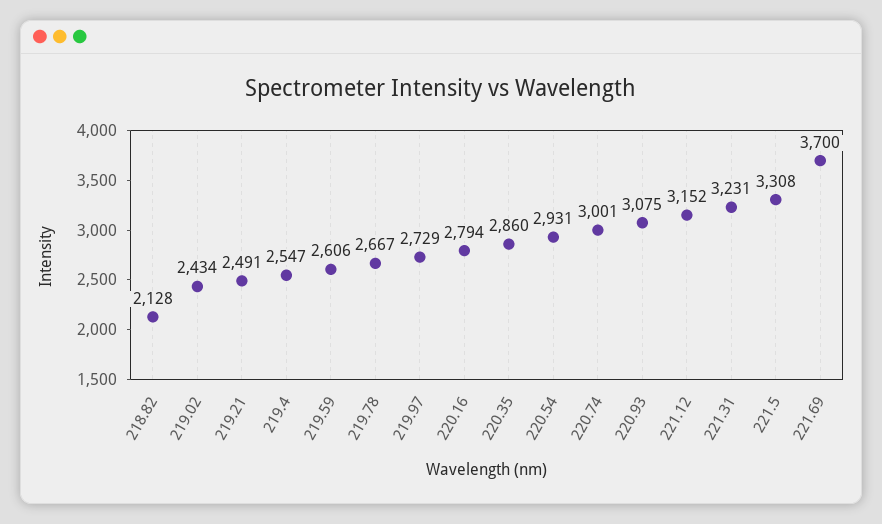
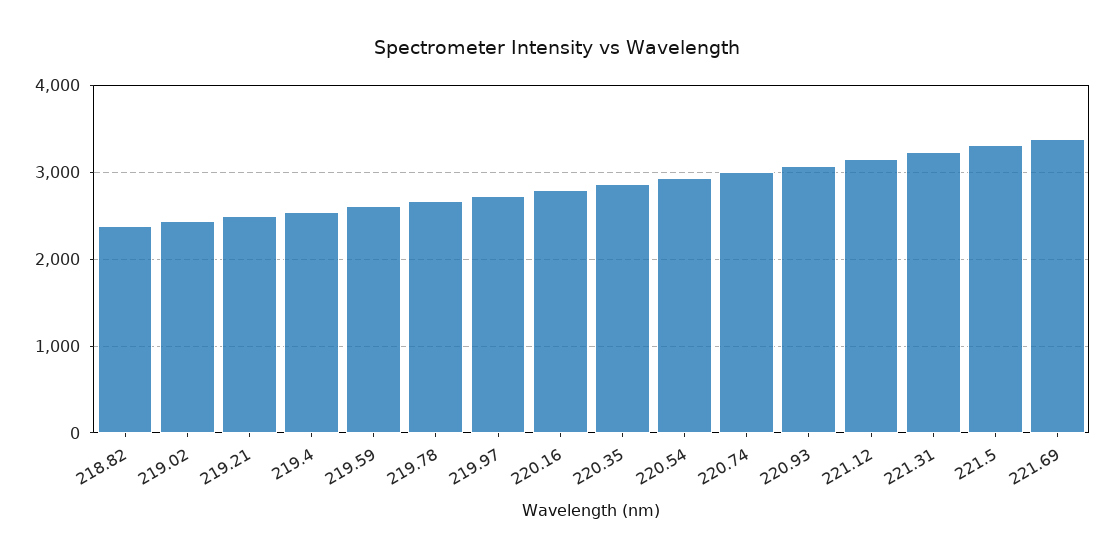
  {
-   "218.82": 2128,
+   "218.82": 2400,
    "219.02": 2434,
    "219.21": 2491,
    "219.4": 2547,
    "219.59": 2606,
    "219.78": 2667,
    "219.97": 2729,
    "220.16": 2794,
    "220.35": 2860,
    "220.54": 2931,
    "220.74": 3001,
    "220.93": 3075,
    "221.12": 3152,
    "221.31": 3231,
    "221.5": 3308,
-   "221.69": 3700
+   "221.69": 3400
  }

